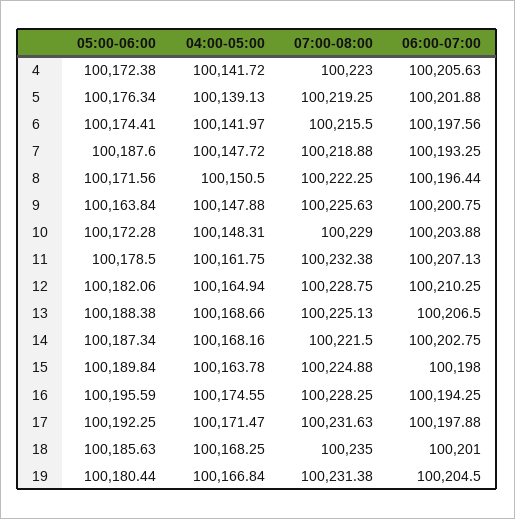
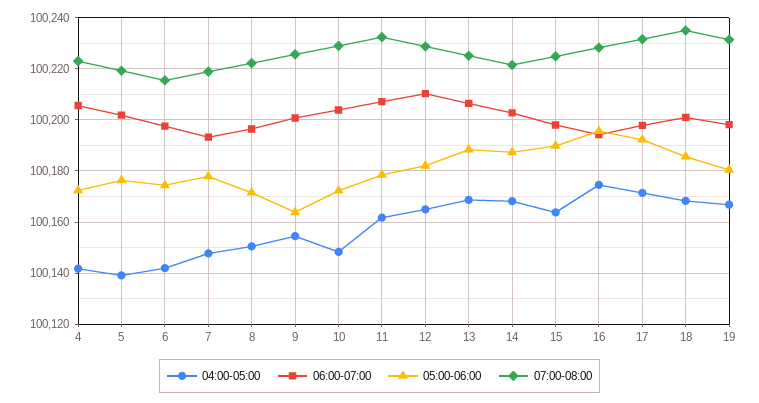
  {
    "05:00-06:00": {
      "4": 100172.38,
      "5": 100176.34,
      "6": 100174.41,
-     "7": 100187.6,
+     "7": 100177.5,
      "8": 100171.56,
      "9": 100163.84,
      "10": 100172.28,
      "11": 100178.5,
      "12": 100182.06,
      "13": 100188.38,
      "14": 100187.34,
      "15": 100189.84,
      "16": 100195.59,
      "17": 100192.25,
      "18": 100185.63,
      "19": 100180.44
    },
    "04:00-05:00": {
      "4": 100141.72,
      "5": 100139.13,
      "6": 100141.97,
      "7": 100147.72,
      "8": 100150.5,
-     "9": 100147.88,
+     "9": 100155,
      "10": 100148.31,
      "11": 100161.75,
      "12": 100164.94,
      "13": 100168.66,
      "14": 100168.16,
      "15": 100163.78,
      "16": 100174.55,
      "17": 100171.47,
      "18": 100168.25,
      "19": 100166.84
    },
    "07:00-08:00": {
      "4": 100223,
      "5": 100219.25,
      "6": 100215.5,
      "7": 100218.88,
      "8": 100222.25,
      "9": 100225.63,
      "10": 100229,
      "11": 100232.38,
      "12": 100228.75,
      "13": 100225.13,
      "14": 100221.5,
      "15": 100224.88,
      "16": 100228.25,
      "17": 100231.63,
      "18": 100235,
      "19": 100231.38
    },
    "06:00-07:00": {
      "4": 100205.63,
      "5": 100201.88,
      "6": 100197.56,
      "7": 100193.25,
      "8": 100196.44,
      "9": 100200.75,
      "10": 100203.88,
      "11": 100207.13,
      "12": 100210.25,
      "13": 100206.5,
      "14": 100202.75,
      "15": 100198,
      "16": 100194.25,
      "17": 100197.88,
      "18": 100201,
-     "19": 100204.5
+     "19": 100197.5
    }
  }

